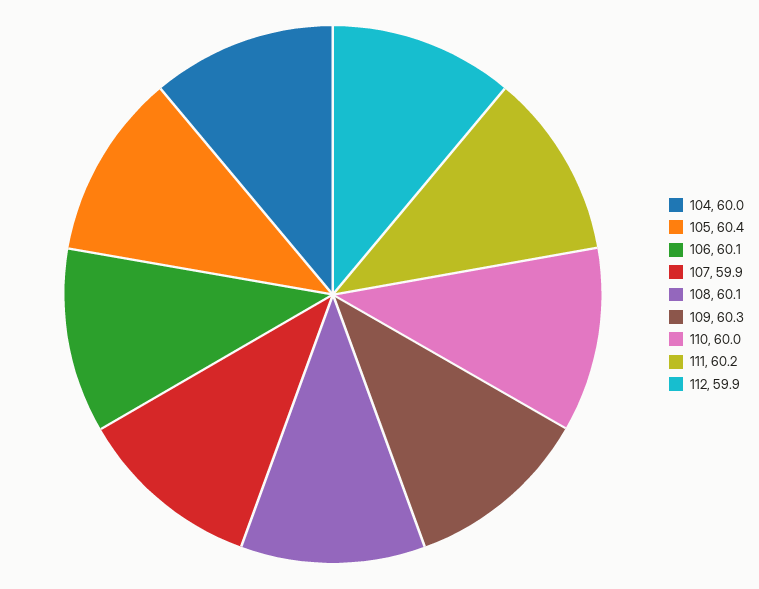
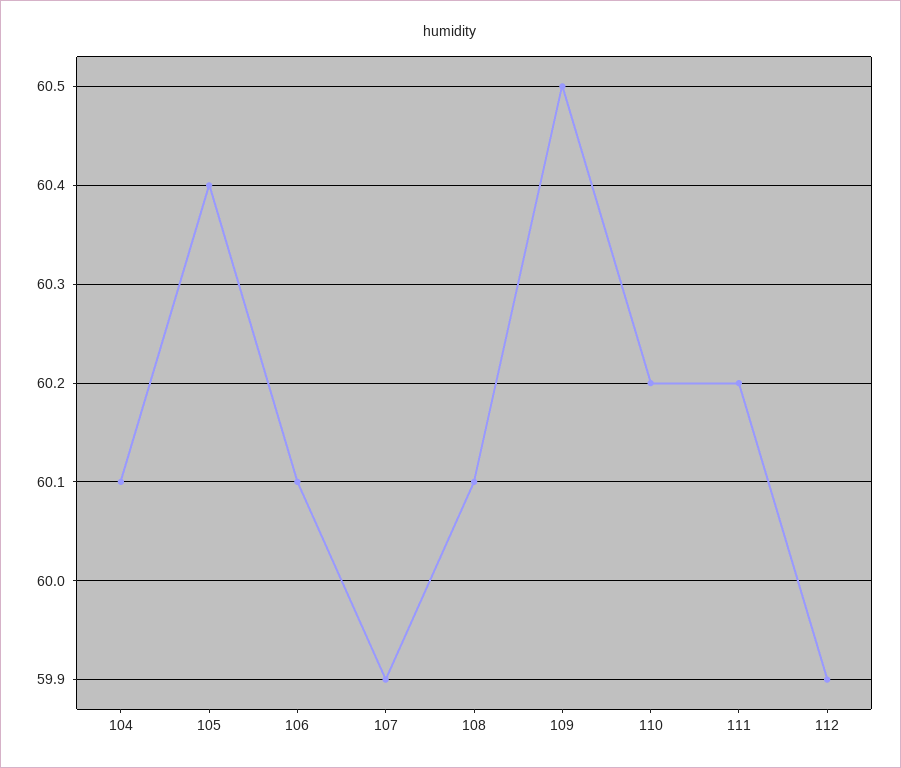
  {
-   "104": 60,
+   "104": 60.1,
    "105": 60.4,
    "106": 60.1,
    "107": 59.9,
    "108": 60.1,
-   "109": 60.3,
+   "109": 60.5,
-   "110": 60,
+   "110": 60.2,
    "111": 60.2,
    "112": 59.9
  }

